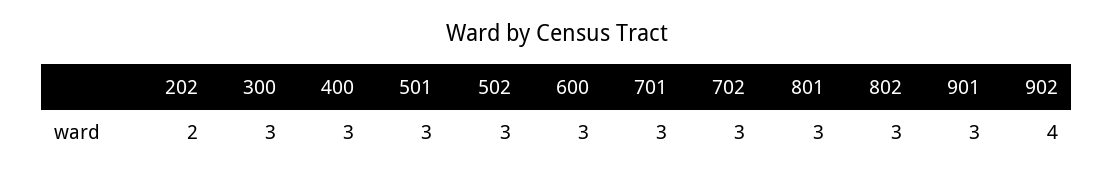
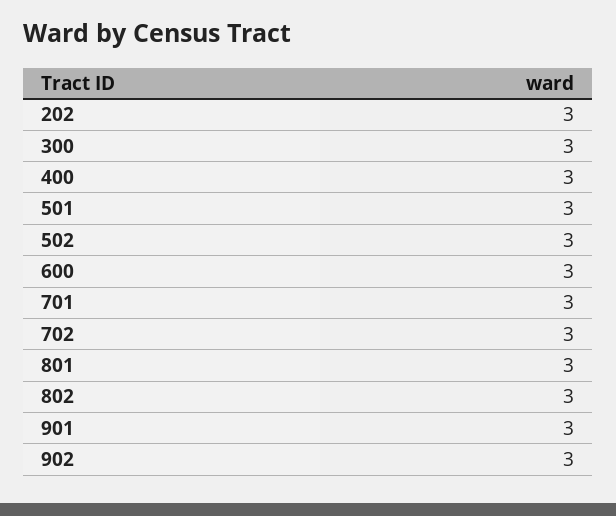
  {
-   "202": 2,
+   "202": 3,
    "300": 3,
    "400": 3,
    "501": 3,
    "502": 3,
    "600": 3,
    "701": 3,
    "702": 3,
    "801": 3,
    "802": 3,
    "901": 3,
-   "902": 4
+   "902": 3
  }

